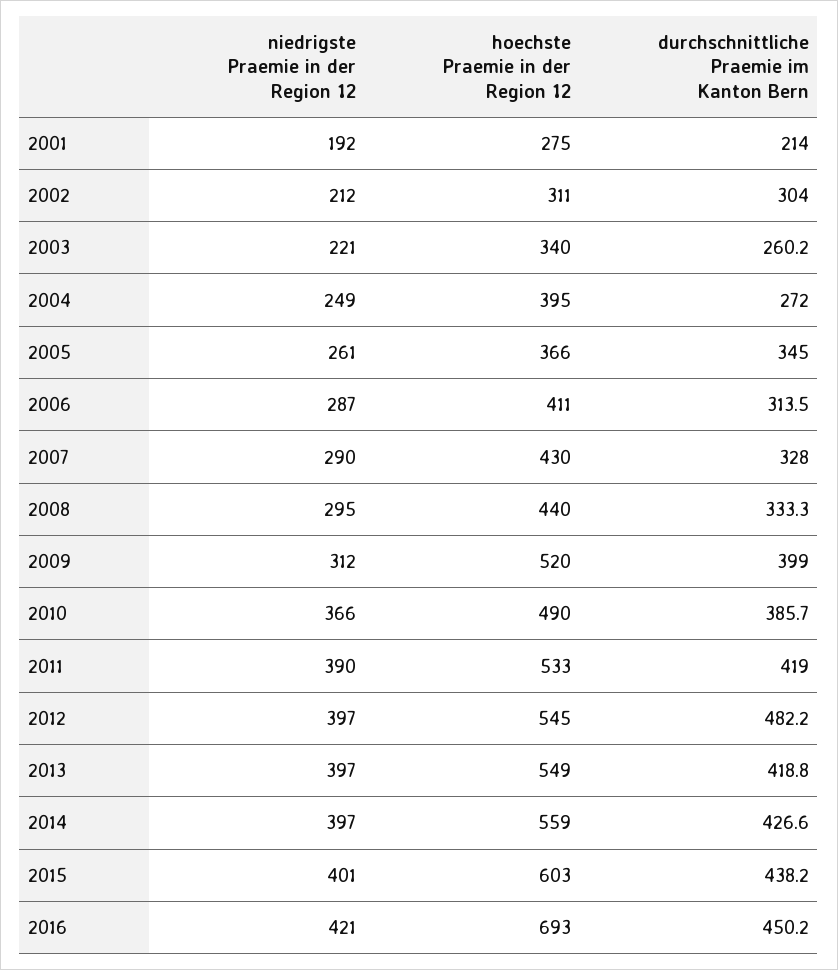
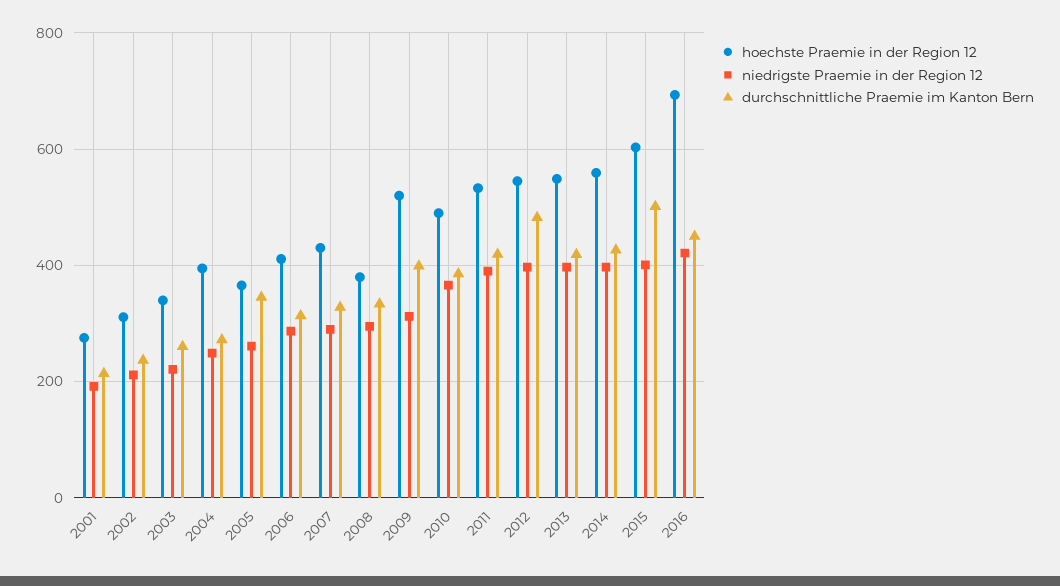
  {
    "niedrigste Praemie in der Region 12": {
      "2001": 192,
      "2002": 212,
      "2003": 221,
      "2004": 249,
      "2005": 261,
      "2006": 287,
      "2007": 290,
      "2008": 295,
      "2009": 312,
      "2010": 366,
      "2011": 390,
      "2012": 397,
      "2013": 397,
      "2014": 397,
      "2015": 401,
      "2016": 421
    },
    "hoechste Praemie in der Region 12": {
      "2001": 275,
      "2002": 311,
      "2003": 340,
      "2004": 395,
      "2005": 366,
      "2006": 411,
      "2007": 430,
-     "2008": 440,
+     "2008": 380,
      "2009": 520,
      "2010": 490,
      "2011": 533,
      "2012": 545,
      "2013": 549,
      "2014": 559,
      "2015": 603,
      "2016": 693
    },
    "durchschnittliche Praemie im Kanton Bern": {
      "2001": 214,
-     "2002": 304,
+     "2002": 240,
      "2003": 260.2,
      "2004": 272,
      "2005": 345,
      "2006": 313.5,
      "2007": 328,
      "2008": 333.3,
      "2009": 399,
      "2010": 385.7,
      "2011": 419,
      "2012": 482.2,
      "2013": 418.8,
      "2014": 426.6,
-     "2015": 438.2,
+     "2015": 500,
      "2016": 450.2
    }
  }

